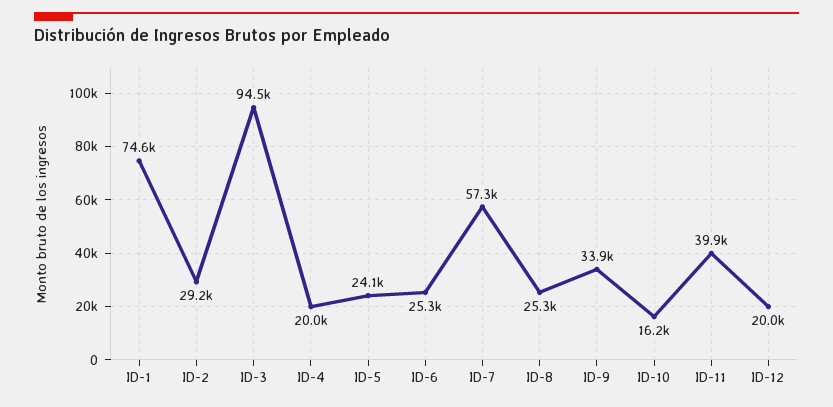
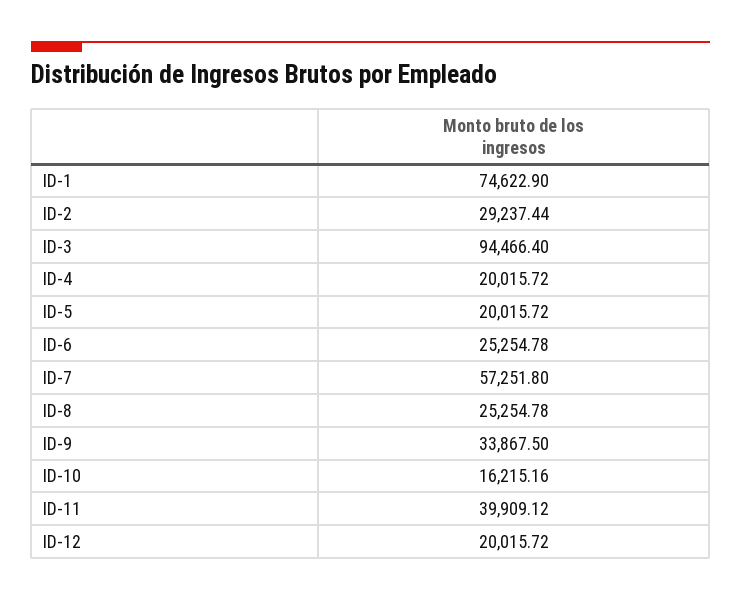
  {
    "ID-1": 74622.9,
    "ID-2": 29237.44,
    "ID-3": 94466.4,
    "ID-4": 20015.72,
-   "ID-5": 24100,
+   "ID-5": 20015.72,
    "ID-6": 25254.78,
    "ID-7": 57251.8,
    "ID-8": 25254.78,
    "ID-9": 33867.5,
    "ID-10": 16215.16,
    "ID-11": 39909.12,
    "ID-12": 20015.72
  }

